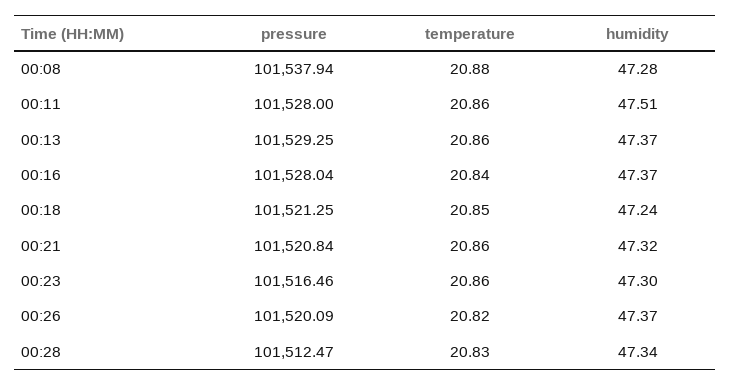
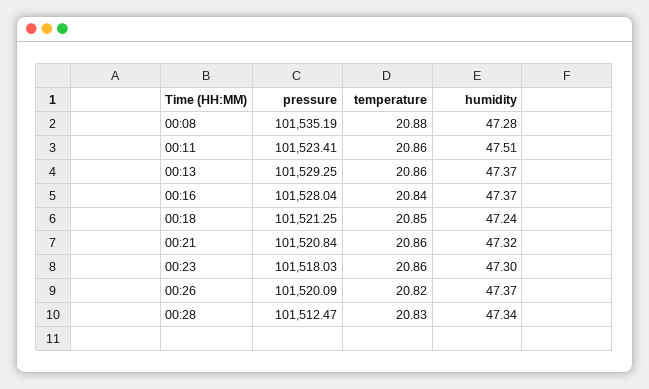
  {
    "pressure": {
-     "00:08": 101537.94,
+     "00:08": 101535.19,
-     "00:11": 101528,
+     "00:11": 101523.41,
      "00:13": 101529.25,
      "00:16": 101528.04,
      "00:18": 101521.25,
      "00:21": 101520.84,
-     "00:23": 101516.46,
+     "00:23": 101518.03,
      "00:26": 101520.09,
      "00:28": 101512.47
    },
    "temperature": {
      "00:08": 20.88,
      "00:11": 20.86,
      "00:13": 20.86,
      "00:16": 20.84,
      "00:18": 20.85,
      "00:21": 20.86,
      "00:23": 20.86,
      "00:26": 20.82,
      "00:28": 20.83
    },
    "humidity": {
      "00:08": 47.28,
      "00:11": 47.51,
      "00:13": 47.37,
      "00:16": 47.37,
      "00:18": 47.24,
      "00:21": 47.32,
      "00:23": 47.3,
      "00:26": 47.37,
      "00:28": 47.34
    }
  }

